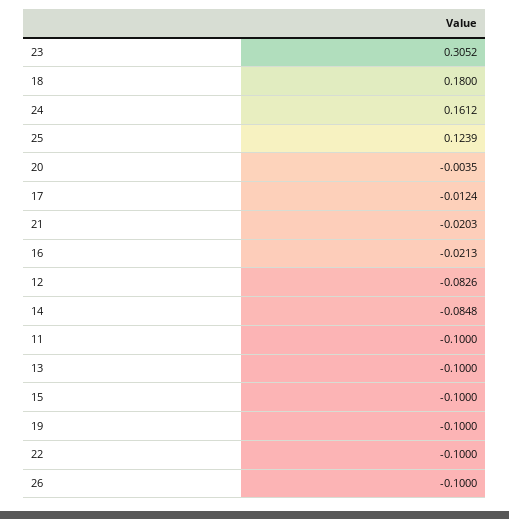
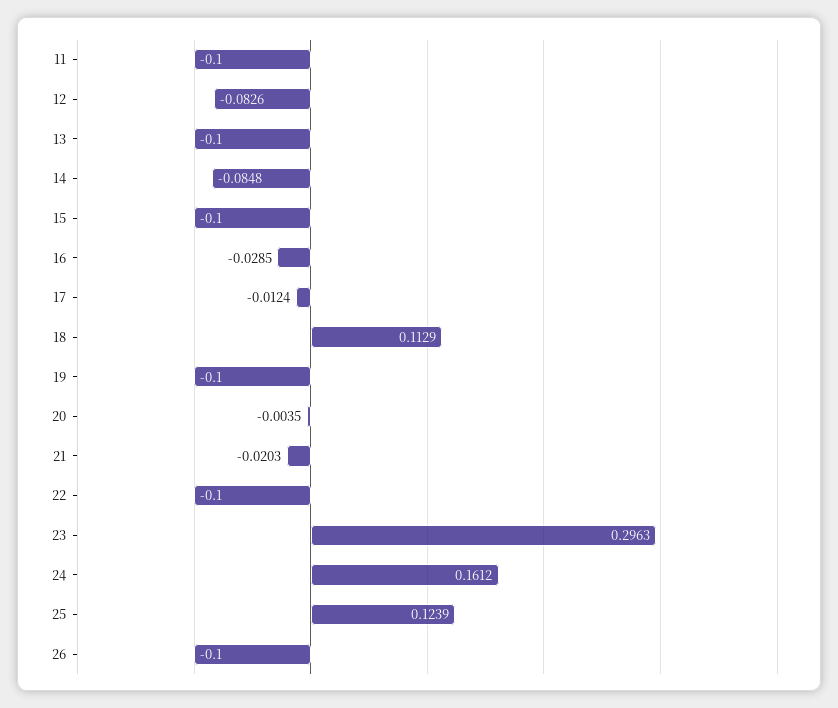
  {
-   "23": 0.3052,
+   "23": 0.2963,
-   "18": 0.18,
+   "18": 0.1129,
    "24": 0.1612,
    "25": 0.1239,
    "20": -0.0035,
    "17": -0.0124,
    "21": -0.0203,
-   "16": -0.0213,
+   "16": -0.0285,
    "12": -0.0826,
    "14": -0.0848,
    "11": -0.1,
    "13": -0.1,
    "15": -0.1,
    "19": -0.1,
    "22": -0.1,
    "26": -0.1
  }

